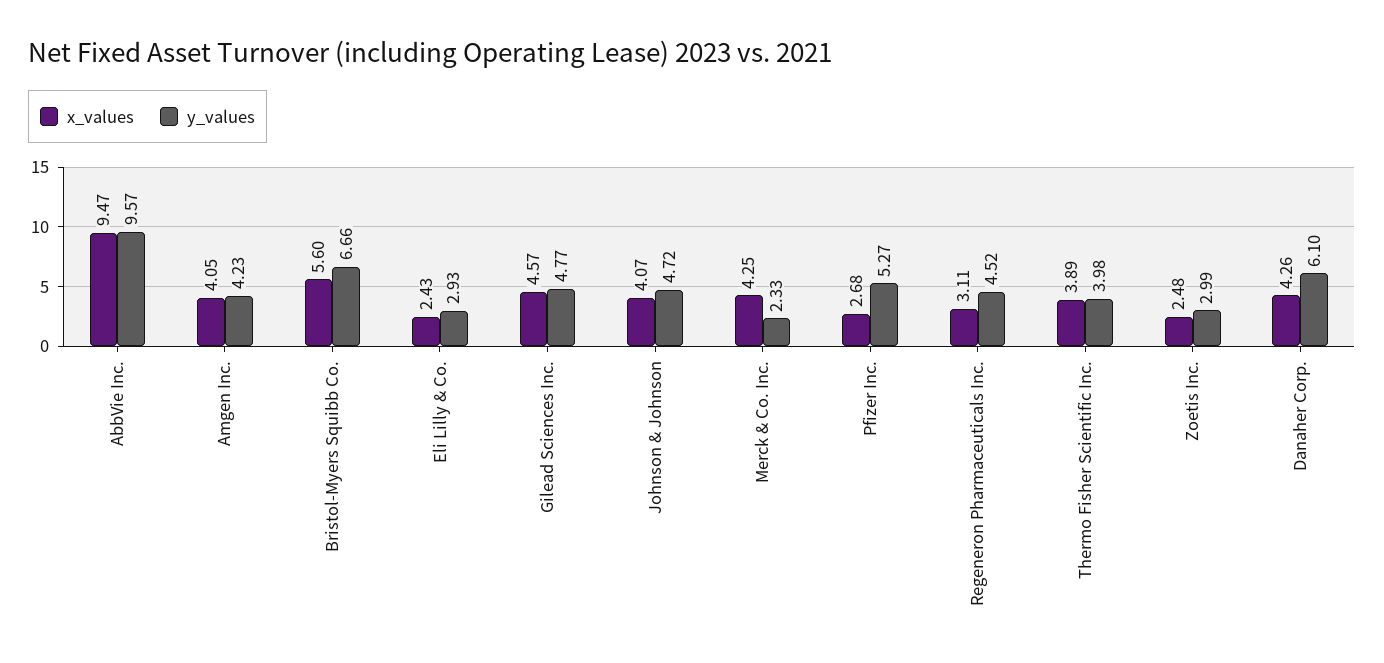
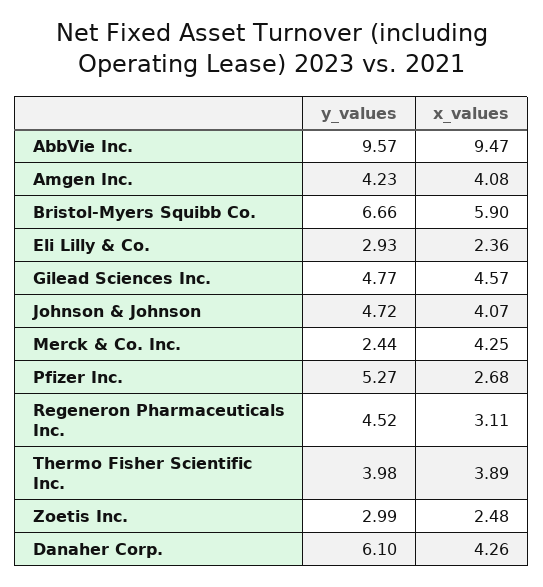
  {
    "x_values": {
      "AbbVie Inc.": 9.47,
-     "Amgen Inc.": 4.05,
+     "Amgen Inc.": 4.08,
-     "Bristol-Myers Squibb Co.": 5.6,
+     "Bristol-Myers Squibb Co.": 5.9,
-     "Eli Lilly & Co.": 2.43,
+     "Eli Lilly & Co.": 2.36,
      "Gilead Sciences Inc.": 4.57,
      "Johnson & Johnson": 4.07,
      "Merck & Co. Inc.": 4.25,
      "Pfizer Inc.": 2.68,
      "Regeneron Pharmaceuticals Inc.": 3.11,
      "Thermo Fisher Scientific Inc.": 3.89,
      "Zoetis Inc.": 2.48,
      "Danaher Corp.": 4.26
    },
    "y_values": {
      "AbbVie Inc.": 9.57,
      "Amgen Inc.": 4.23,
      "Bristol-Myers Squibb Co.": 6.66,
      "Eli Lilly & Co.": 2.93,
      "Gilead Sciences Inc.": 4.77,
      "Johnson & Johnson": 4.72,
-     "Merck & Co. Inc.": 2.33,
+     "Merck & Co. Inc.": 2.44,
      "Pfizer Inc.": 5.27,
      "Regeneron Pharmaceuticals Inc.": 4.52,
      "Thermo Fisher Scientific Inc.": 3.98,
      "Zoetis Inc.": 2.99,
      "Danaher Corp.": 6.1
    }
  }

